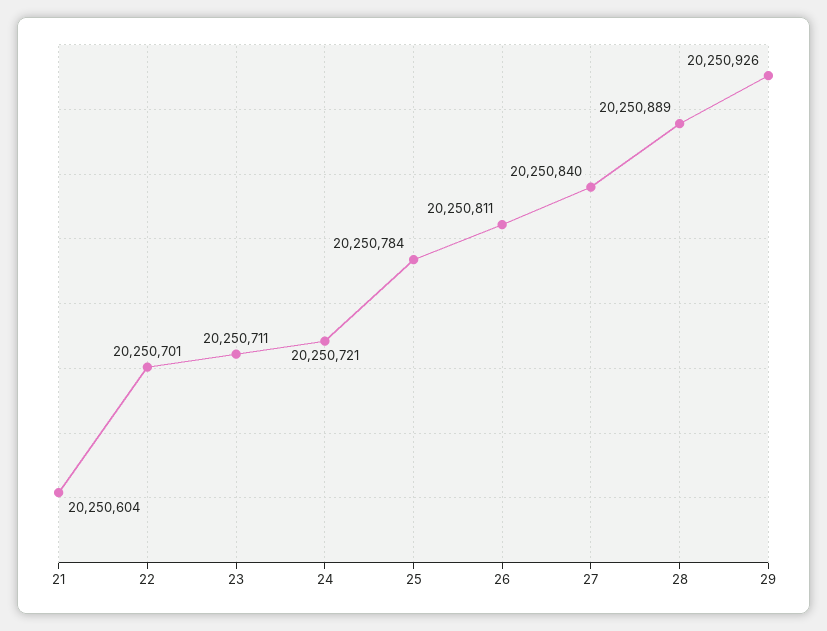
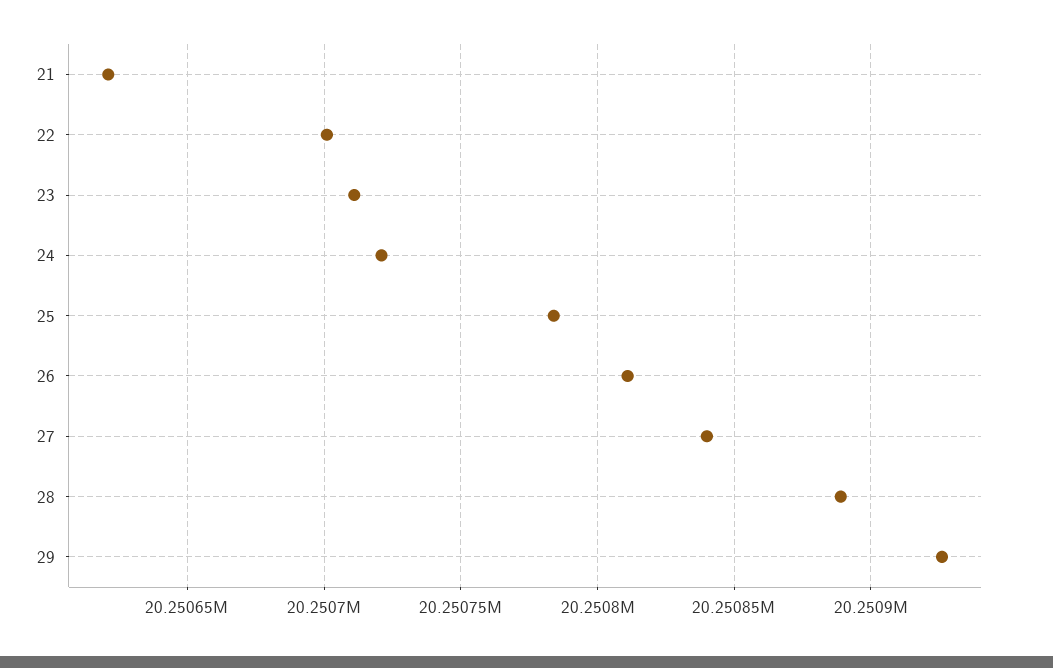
  {
-   "21": 20250604,
+   "21": 20250620,
    "22": 20250701,
    "23": 20250711,
    "24": 20250721,
    "25": 20250784,
    "26": 20250811,
    "27": 20250840,
    "28": 20250889,
    "29": 20250926
  }

